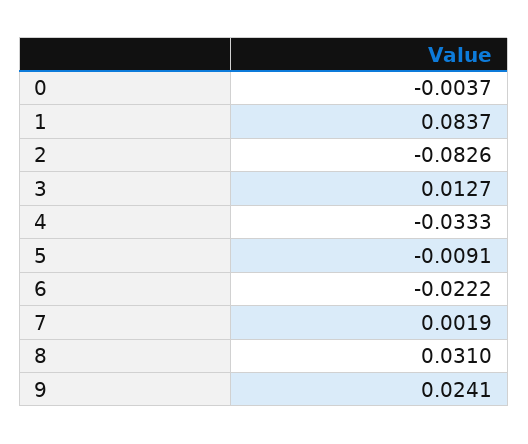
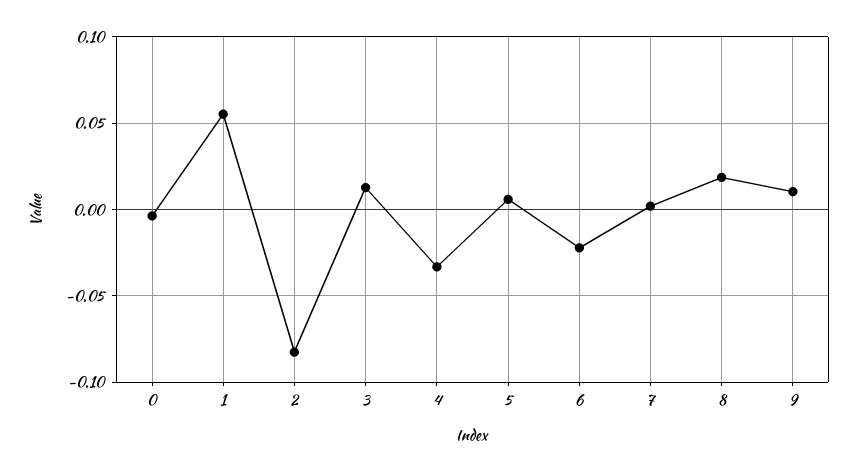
  {
    "0": -0.0037,
-   "1": 0.0837,
+   "1": 0.055,
    "2": -0.0826,
    "3": 0.0127,
    "4": -0.0333,
-   "5": -0.0091,
+   "5": 0.005,
    "6": -0.0222,
    "7": 0.0019,
-   "8": 0.031,
+   "8": 0.02,
-   "9": 0.0241
+   "9": 0.01
  }

